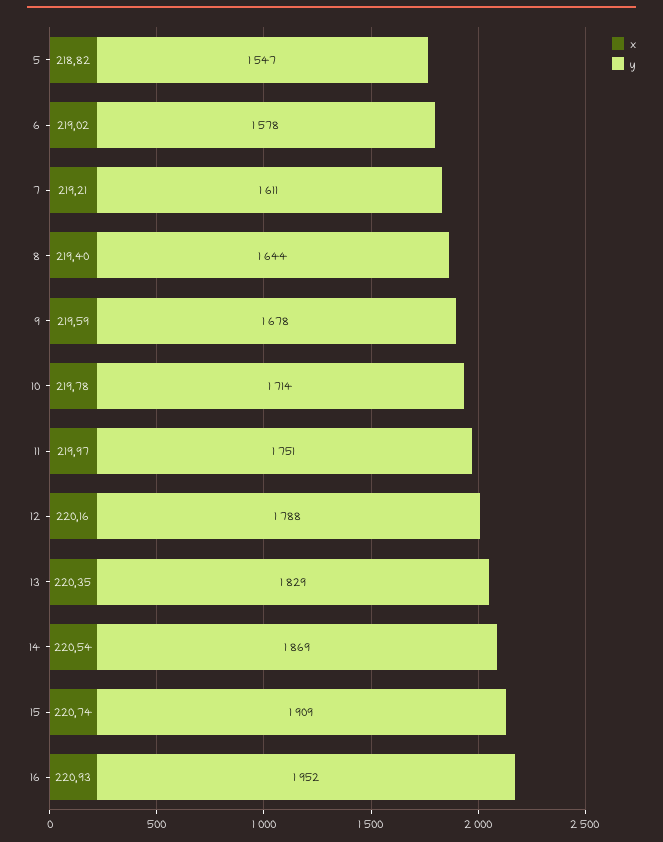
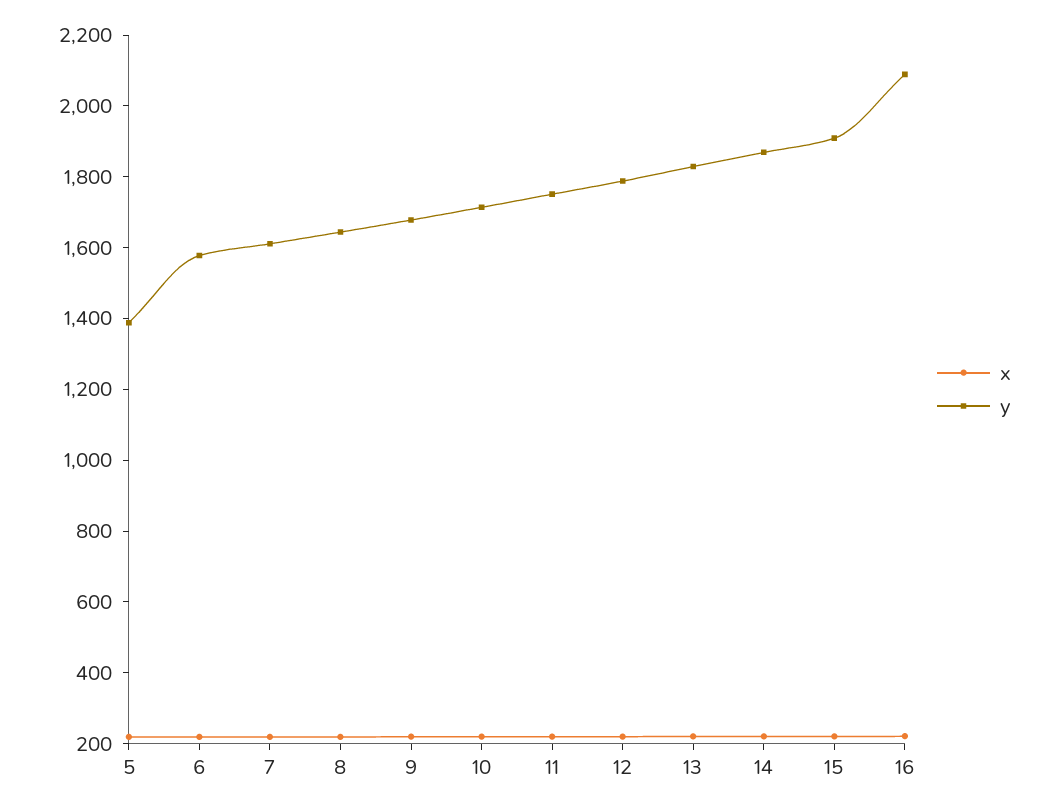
  {
    "x": {
      "5": 218.82,
      "6": 219.02,
      "7": 219.21,
      "8": 219.4,
      "9": 219.59,
      "10": 219.78,
      "11": 219.97,
      "12": 220.16,
      "13": 220.35,
      "14": 220.54,
      "15": 220.74,
      "16": 220.93
    },
    "y": {
-     "5": 1547,
+     "5": 1400,
      "6": 1578,
      "7": 1611,
      "8": 1644,
      "9": 1678,
      "10": 1714,
      "11": 1751,
      "12": 1788,
      "13": 1829,
      "14": 1869,
      "15": 1909,
-     "16": 1952
+     "16": 2100
    }
  }

